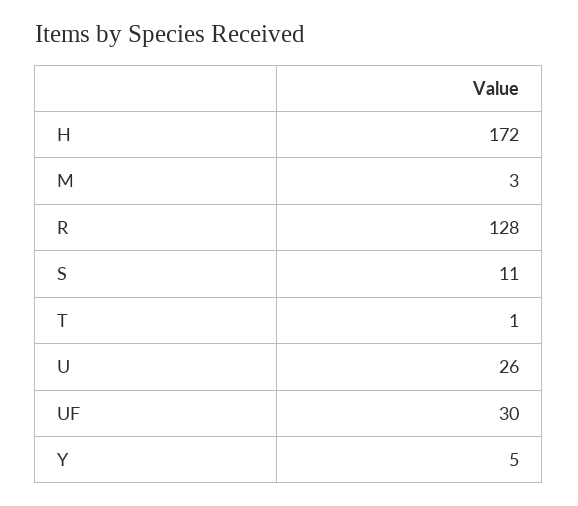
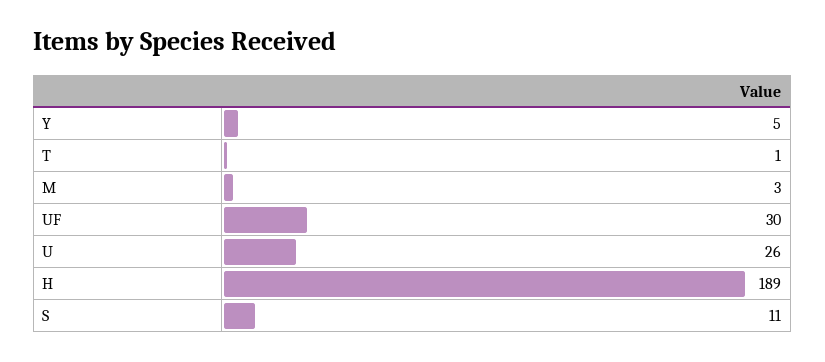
  {
-   "H": 172,
+   "H": 189,
    "M": 3,
-   "R": 128,
    "S": 11,
    "T": 1,
    "U": 26,
    "UF": 30,
    "Y": 5
  }

